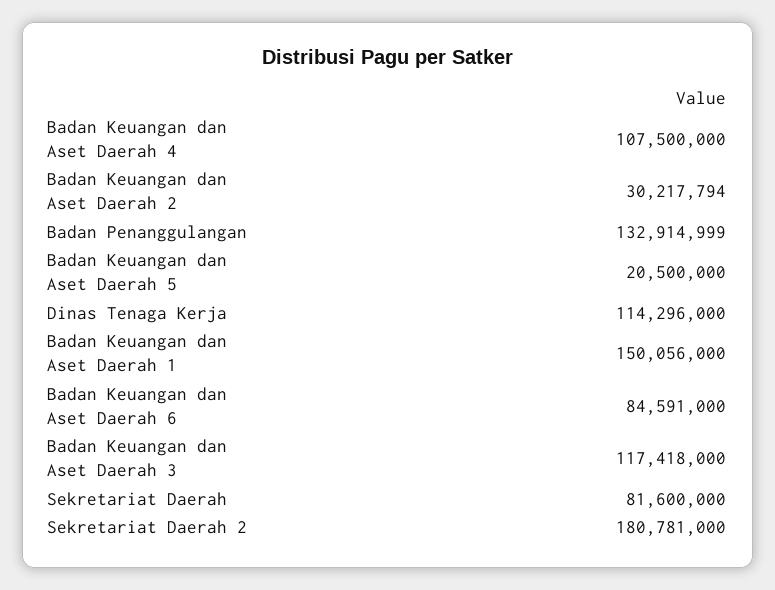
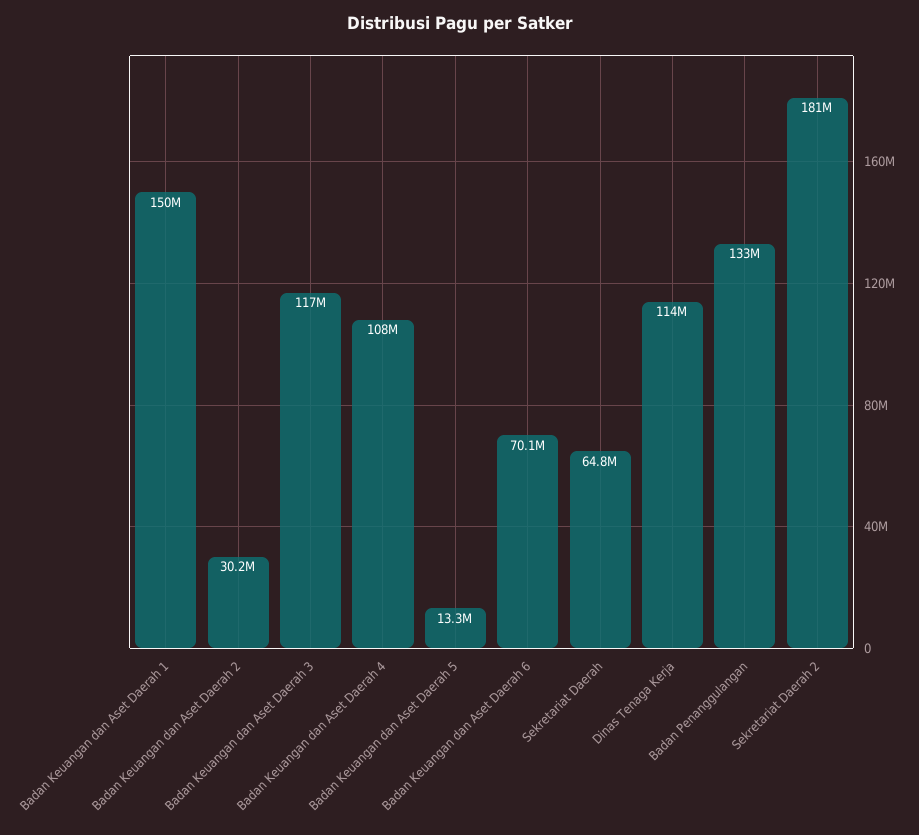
  {
    "Badan Keuangan dan Aset Daerah 4": 107500000,
    "Badan Keuangan dan Aset Daerah 2": 30217794,
    "Badan Penanggulangan": 132914999,
-   "Badan Keuangan dan Aset Daerah 5": 20500000,
+   "Badan Keuangan dan Aset Daerah 5": 13300000,
    "Dinas Tenaga Kerja": 114296000,
    "Badan Keuangan dan Aset Daerah 1": 150056000,
-   "Badan Keuangan dan Aset Daerah 6": 84591000,
+   "Badan Keuangan dan Aset Daerah 6": 70100000,
    "Badan Keuangan dan Aset Daerah 3": 117418000,
-   "Sekretariat Daerah": 81600000,
+   "Sekretariat Daerah": 64800000,
    "Sekretariat Daerah 2": 180781000
  }

